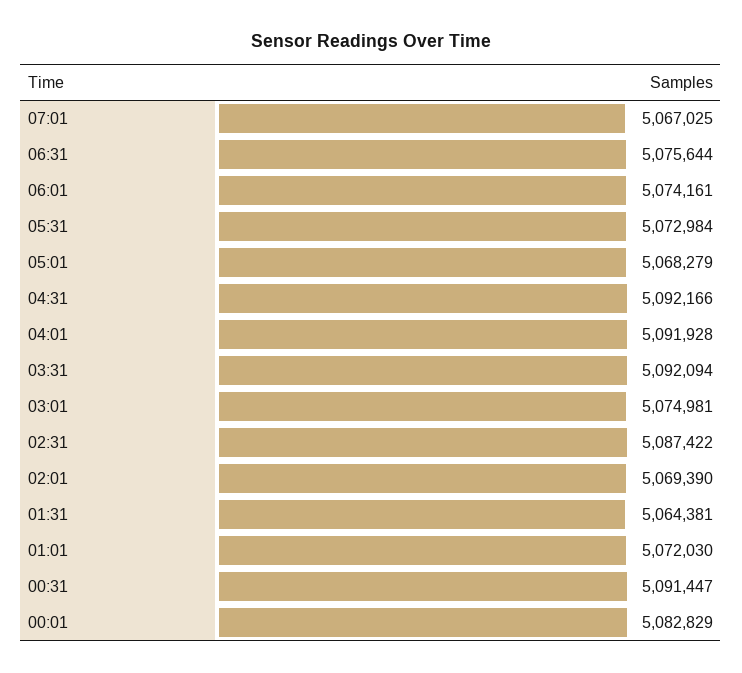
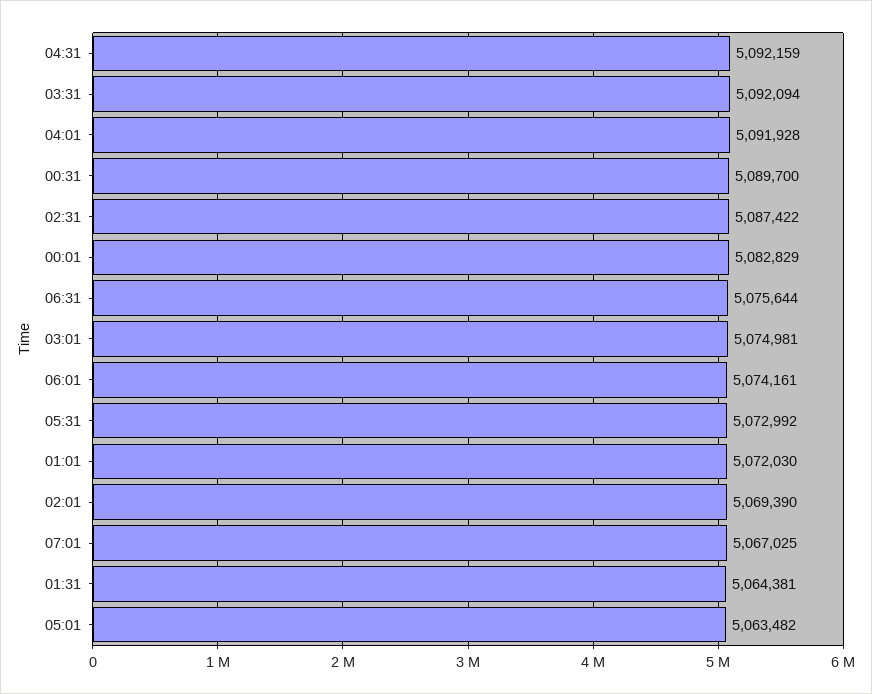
  {
    "07:01": 5067025,
    "06:31": 5075644,
    "06:01": 5074161,
-   "05:31": 5072984,
+   "05:31": 5072992,
-   "05:01": 5068279,
+   "05:01": 5063482,
-   "04:31": 5092166,
+   "04:31": 5092159,
    "04:01": 5091928,
    "03:31": 5092094,
    "03:01": 5074981,
    "02:31": 5087422,
    "02:01": 5069390,
    "01:31": 5064381,
    "01:01": 5072030,
-   "00:31": 5091447,
+   "00:31": 5089700,
    "00:01": 5082829
  }

